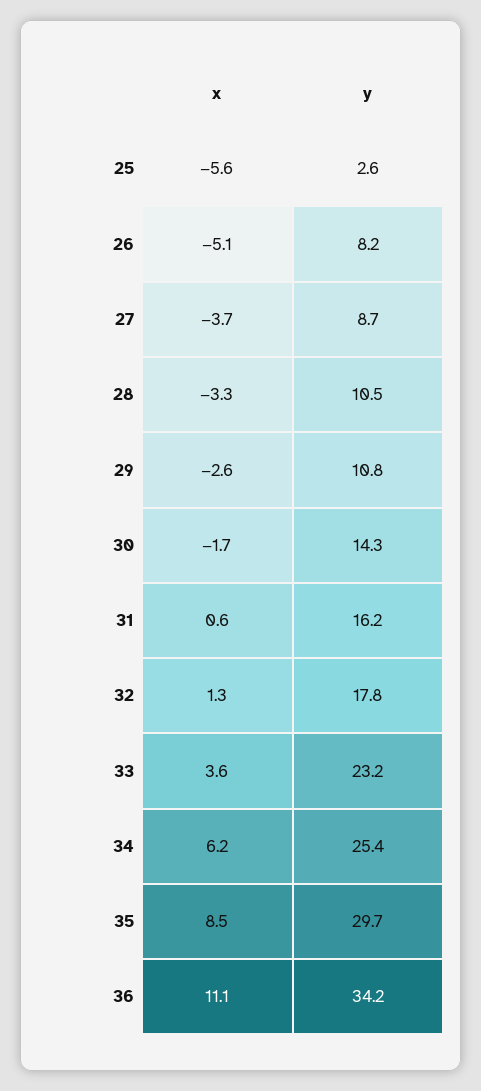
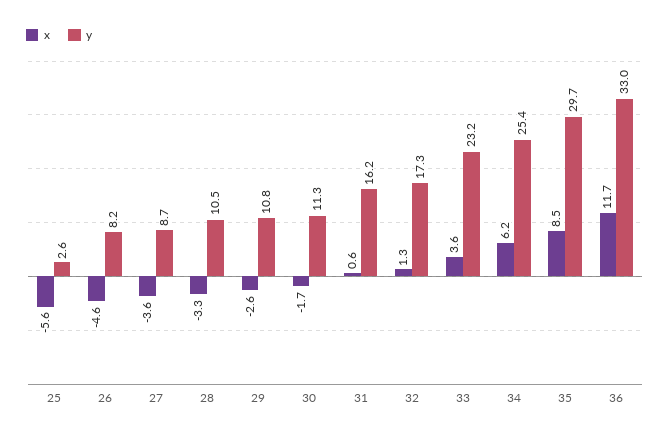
  {
    "x": {
      "25": -5.6,
-     "26": -5.1,
+     "26": -4.6,
-     "27": -3.7,
+     "27": -3.6,
      "28": -3.3,
      "29": -2.6,
      "30": -1.7,
      "31": 0.6,
      "32": 1.3,
      "33": 3.6,
      "34": 6.2,
      "35": 8.5,
-     "36": 11.1
+     "36": 11.7
    },
    "y": {
      "25": 2.6,
      "26": 8.2,
      "27": 8.7,
      "28": 10.5,
      "29": 10.8,
-     "30": 14.3,
+     "30": 11.3,
      "31": 16.2,
-     "32": 17.8,
+     "32": 17.3,
      "33": 23.2,
      "34": 25.4,
      "35": 29.7,
-     "36": 34.2
+     "36": 33
    }
  }

